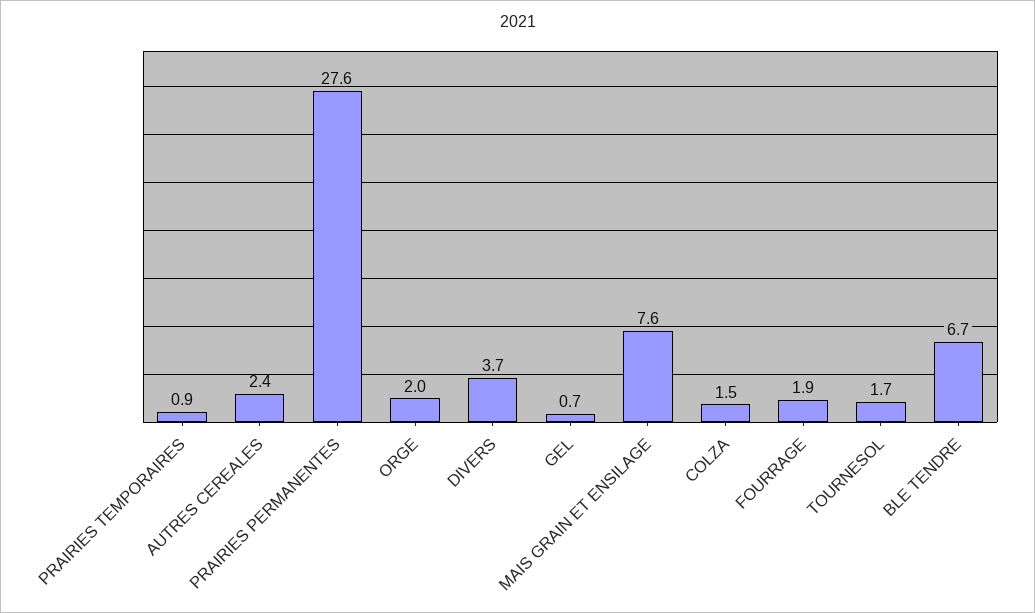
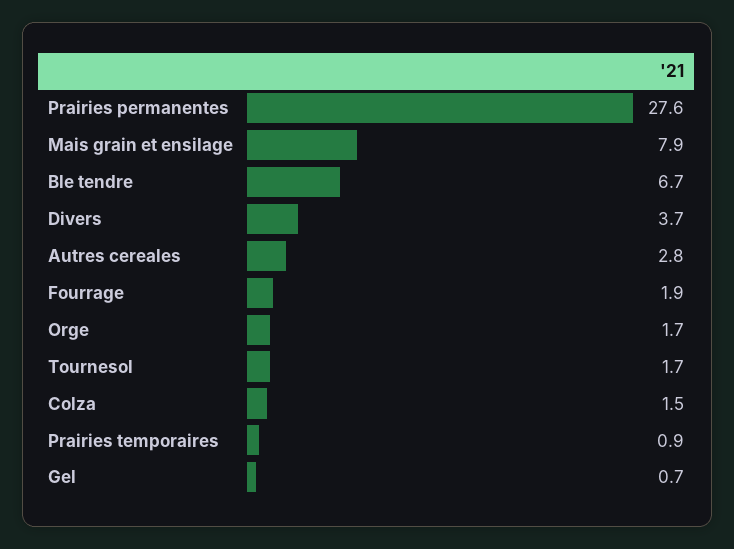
  {
    "PRAIRIES TEMPORAIRES": 0.9,
-   "AUTRES CEREALES": 2.4,
+   "AUTRES CEREALES": 2.8,
    "PRAIRIES PERMANENTES": 27.6,
-   "ORGE": 2,
+   "ORGE": 1.7,
    "DIVERS": 3.7,
    "GEL": 0.7,
-   "MAIS GRAIN ET ENSILAGE": 7.6,
+   "MAIS GRAIN ET ENSILAGE": 7.9,
    "COLZA": 1.5,
    "FOURRAGE": 1.9,
    "TOURNESOL": 1.7,
    "BLE TENDRE": 6.7
  }

